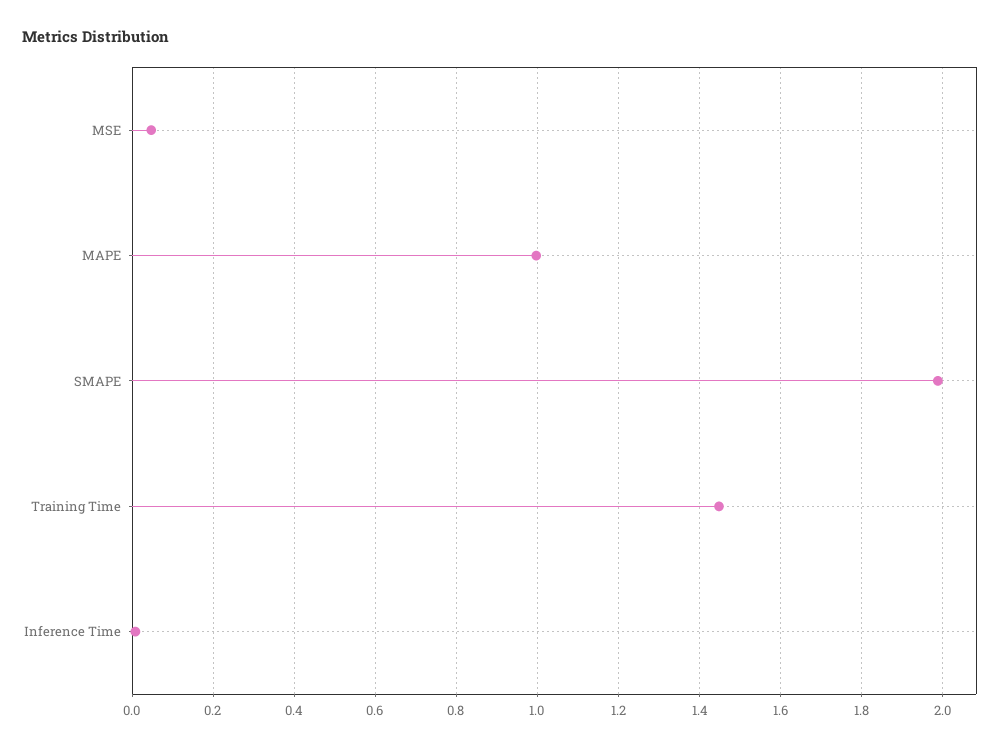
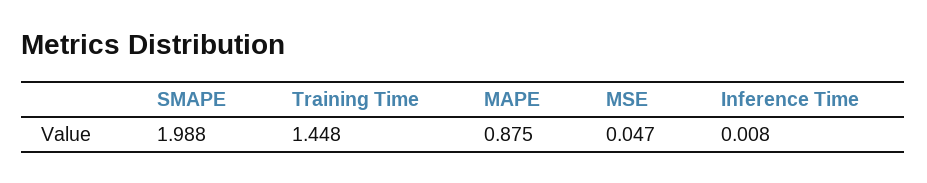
  {
    "MSE": 0.047,
-   "MAPE": 1,
+   "MAPE": 0.875,
    "SMAPE": 1.988,
    "Training Time": 1.448,
    "Inference Time": 0.008
  }

